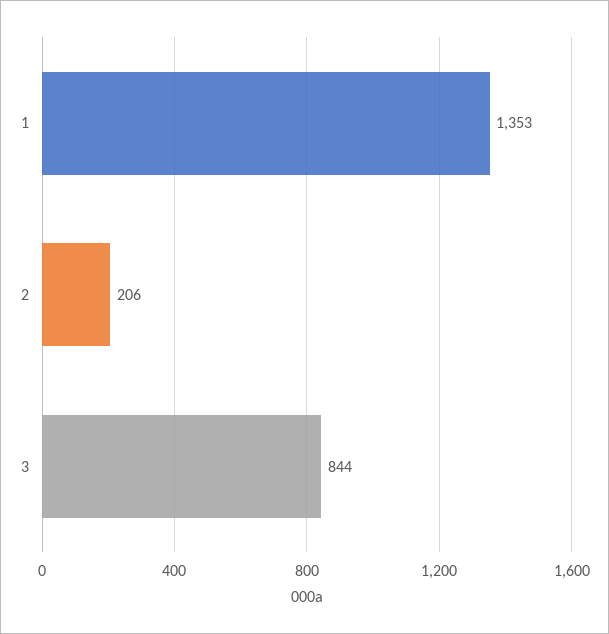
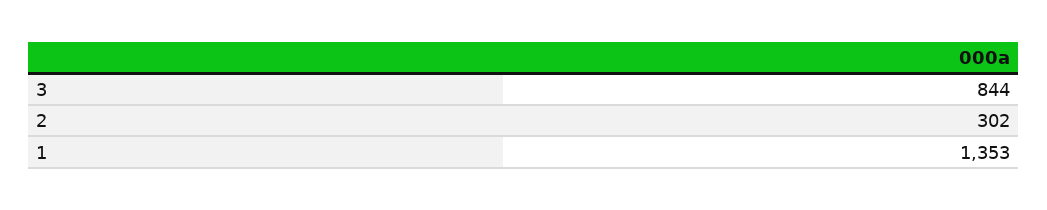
  {
    "1": 1353,
-   "2": 206,
+   "2": 302,
    "3": 844
  }

